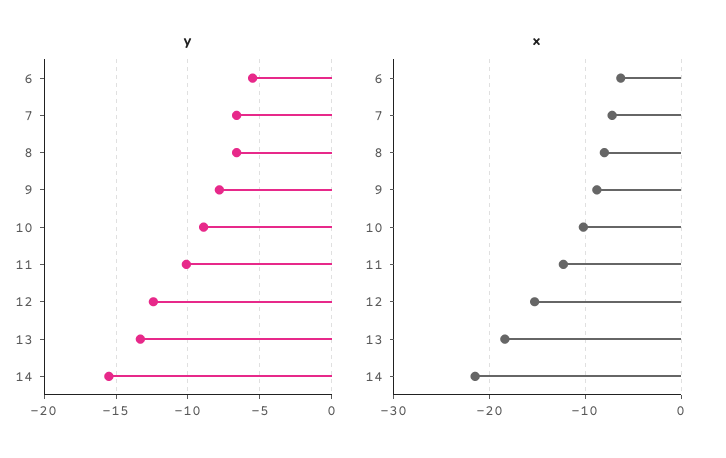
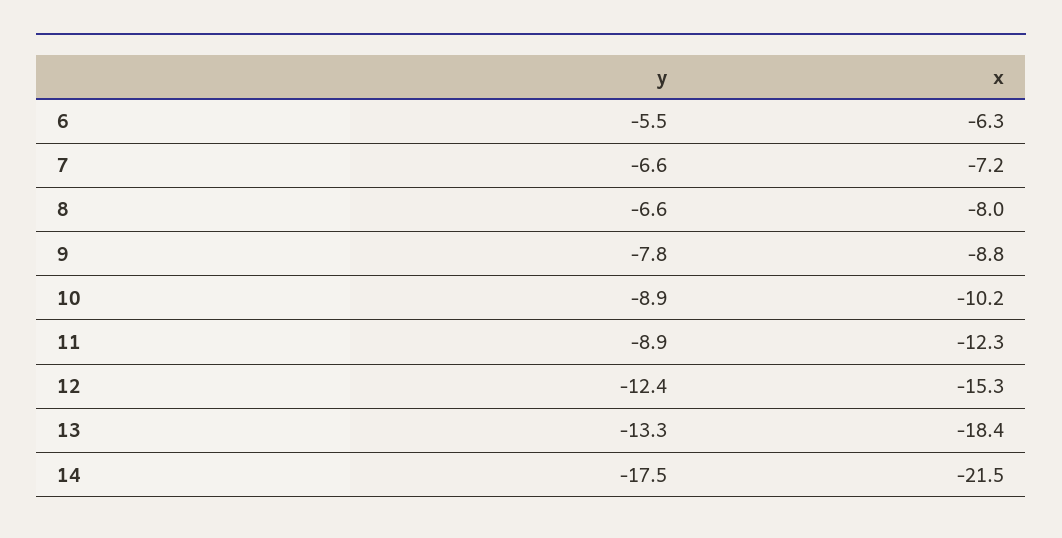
  {
    "y": {
      "6": -5.5,
      "7": -6.6,
      "8": -6.6,
      "9": -7.8,
      "10": -8.9,
-     "11": -10,
+     "11": -8.9,
      "12": -12.4,
      "13": -13.3,
-     "14": -15.5
+     "14": -17.5
    },
    "x": {
      "6": -6.3,
      "7": -7.2,
      "8": -8,
      "9": -8.8,
      "10": -10.2,
      "11": -12.3,
      "12": -15.3,
      "13": -18.4,
      "14": -21.5
    }
  }

